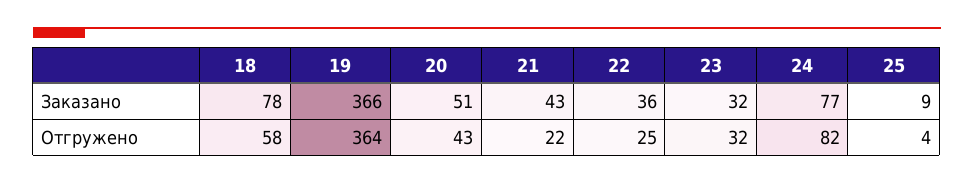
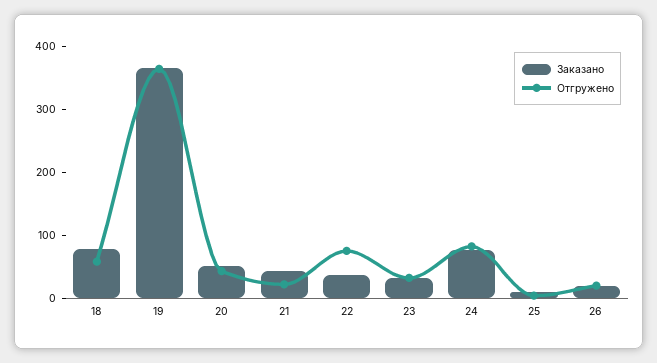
  {
    "Заказано": {
      "18": 78,
      "19": 366,
      "20": 51,
      "21": 43,
      "22": 36,
      "23": 32,
      "24": 77,
-     "25": 9
+     "25": 9,
+     "26": 20
    },
    "Отгружено": {
      "18": 58,
      "19": 364,
      "20": 43,
      "21": 22,
-     "22": 25,
+     "22": 80,
      "23": 32,
      "24": 82,
-     "25": 4
+     "25": 4,
+     "26": 20
    }
  }

